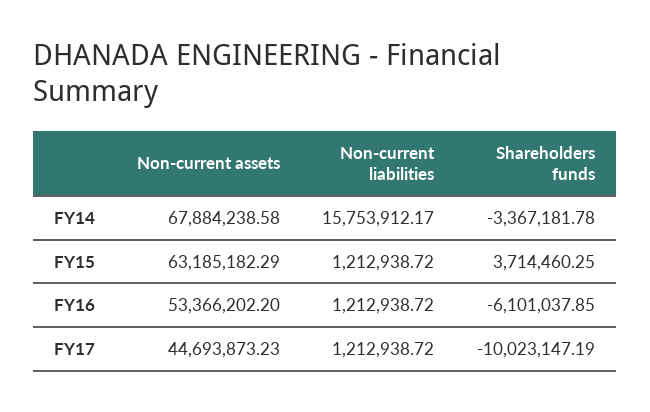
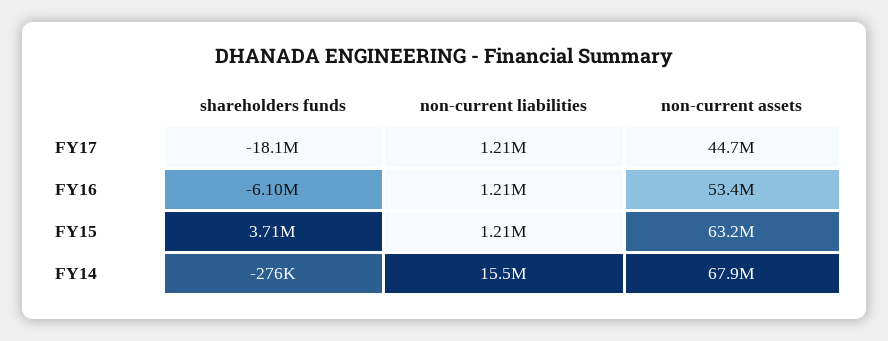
  {
    "Non-current assets": {
      "FY14": 67884238.58,
      "FY15": 63185182.29,
      "FY16": 53366202.2,
      "FY17": 44693873.23
    },
    "Non-current liabilities": {
-     "FY14": 15753912.17,
+     "FY14": 15500000,
      "FY15": 1212938.72,
      "FY16": 1212938.72,
      "FY17": 1212938.72
    },
    "Shareholders funds": {
-     "FY14": -3367181.78,
+     "FY14": -276000,
      "FY15": 3714460.25,
      "FY16": -6101037.85,
-     "FY17": -10023147.19
+     "FY17": -18100000
    }
  }

